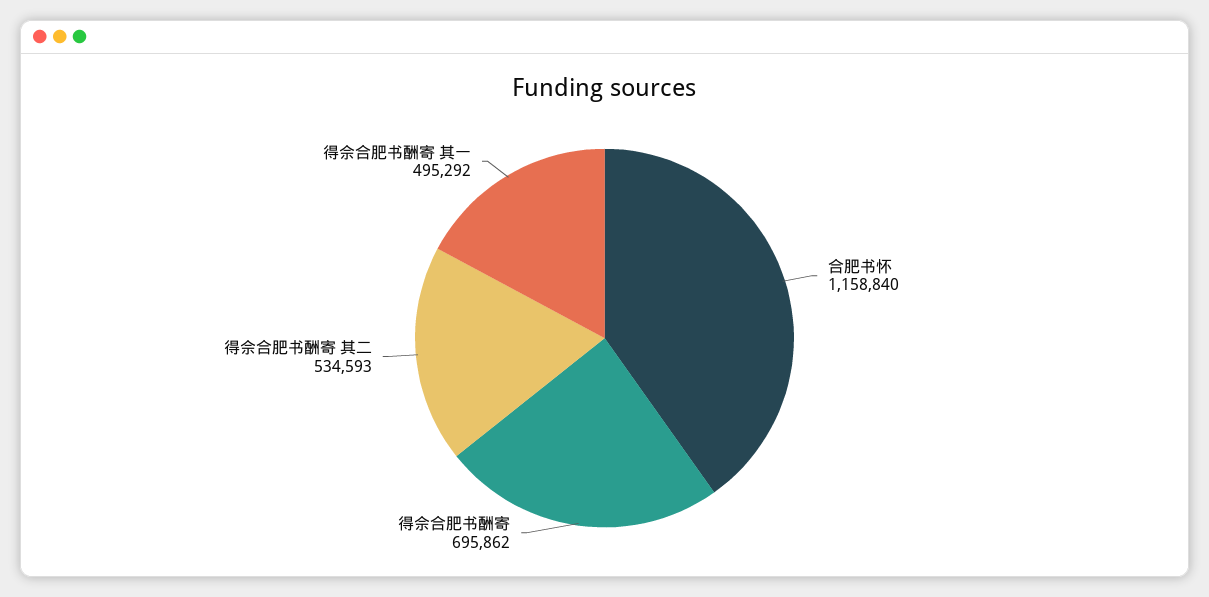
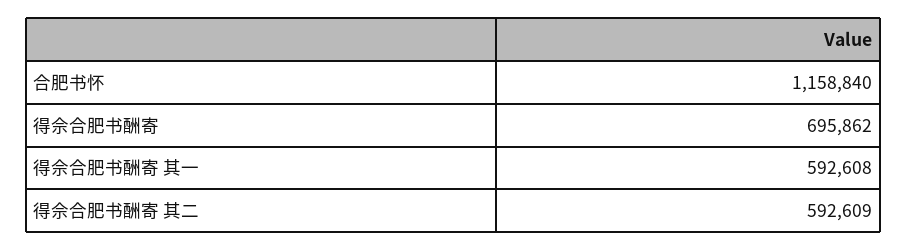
  {
    "合肥书怀": 1158840,
    "得佘合肥书酬寄": 695862,
-   "得佘合肥书酬寄 其二": 534593,
+   "得佘合肥书酬寄 其二": 592609,
-   "得佘合肥书酬寄 其一": 495292
+   "得佘合肥书酬寄 其一": 592608
  }

